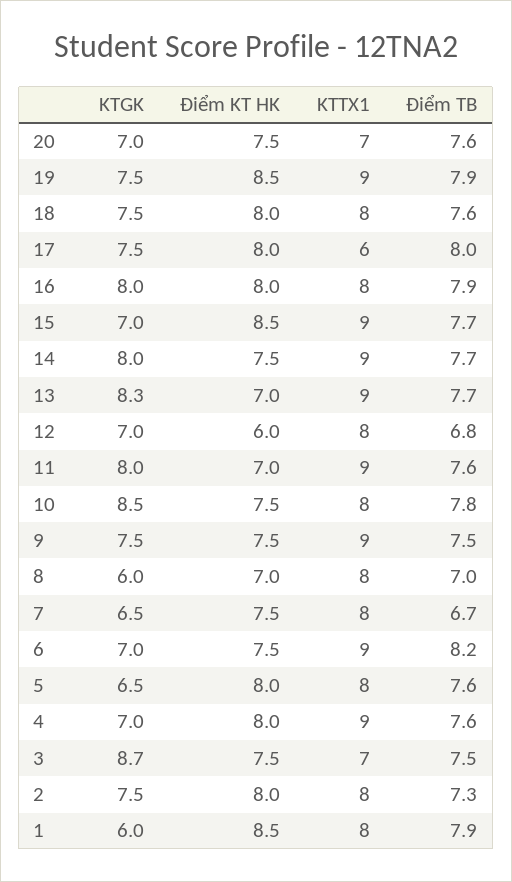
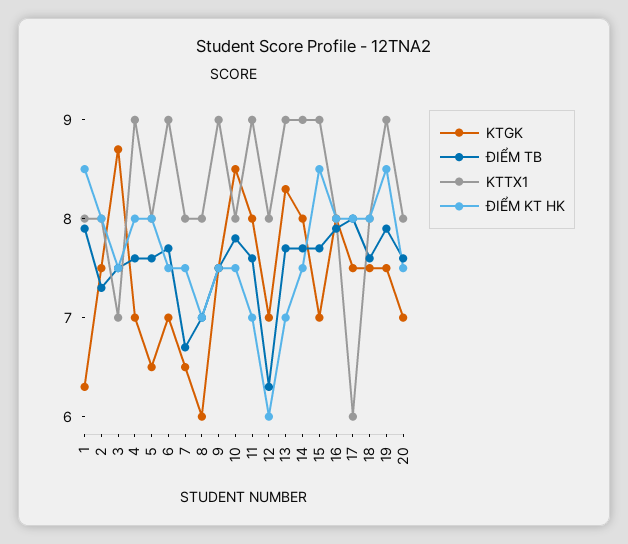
  {
    "KTGK": {
      "20": 7,
      "19": 7.5,
      "18": 7.5,
      "17": 7.5,
      "16": 8,
      "15": 7,
      "14": 8,
      "13": 8.3,
      "12": 7,
      "11": 8,
      "10": 8.5,
      "9": 7.5,
      "8": 6,
      "7": 6.5,
      "6": 7,
      "5": 6.5,
      "4": 7,
      "3": 8.7,
      "2": 7.5,
-     "1": 6
+     "1": 6.3
    },
    "Điểm KT HK": {
      "20": 7.5,
      "19": 8.5,
      "18": 8,
      "17": 8,
      "16": 8,
      "15": 8.5,
      "14": 7.5,
      "13": 7,
      "12": 6,
      "11": 7,
      "10": 7.5,
      "9": 7.5,
      "8": 7,
      "7": 7.5,
      "6": 7.5,
      "5": 8,
      "4": 8,
      "3": 7.5,
      "2": 8,
      "1": 8.5
    },
    "KTTX1": {
-     "20": 7,
+     "20": 8,
      "19": 9,
      "18": 8,
      "17": 6,
      "16": 8,
      "15": 9,
      "14": 9,
      "13": 9,
      "12": 8,
      "11": 9,
      "10": 8,
      "9": 9,
      "8": 8,
      "7": 8,
      "6": 9,
      "5": 8,
      "4": 9,
      "3": 7,
      "2": 8,
      "1": 8
    },
    "Điểm TB": {
      "20": 7.6,
      "19": 7.9,
      "18": 7.6,
      "17": 8,
      "16": 7.9,
      "15": 7.7,
      "14": 7.7,
      "13": 7.7,
-     "12": 6.8,
+     "12": 6.3,
      "11": 7.6,
      "10": 7.8,
      "9": 7.5,
      "8": 7,
      "7": 6.7,
-     "6": 8.2,
+     "6": 7.7,
      "5": 7.6,
      "4": 7.6,
      "3": 7.5,
      "2": 7.3,
      "1": 7.9
    }
  }

